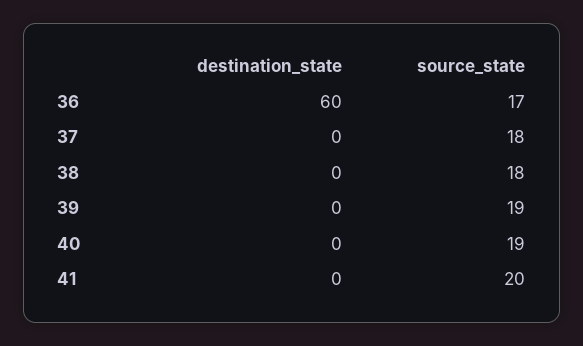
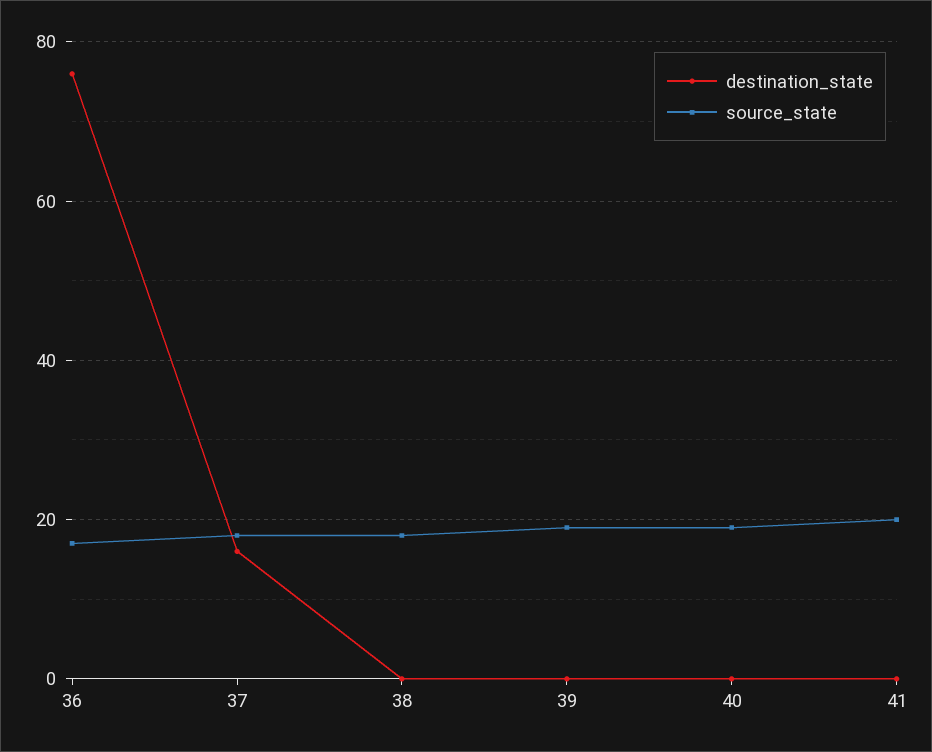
  {
    "destination_state": {
-     "36": 60,
+     "36": 75,
-     "37": 0,
+     "37": 15,
      "38": 0,
      "39": 0,
      "40": 0,
      "41": 0
    },
    "source_state": {
      "36": 17,
      "37": 18,
      "38": 18,
      "39": 19,
      "40": 19,
      "41": 20
    }
  }

